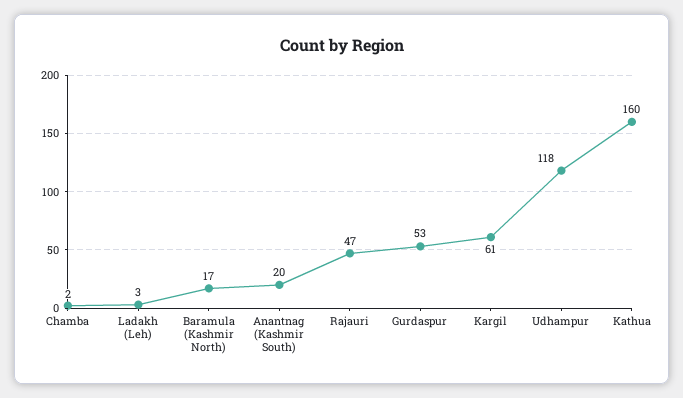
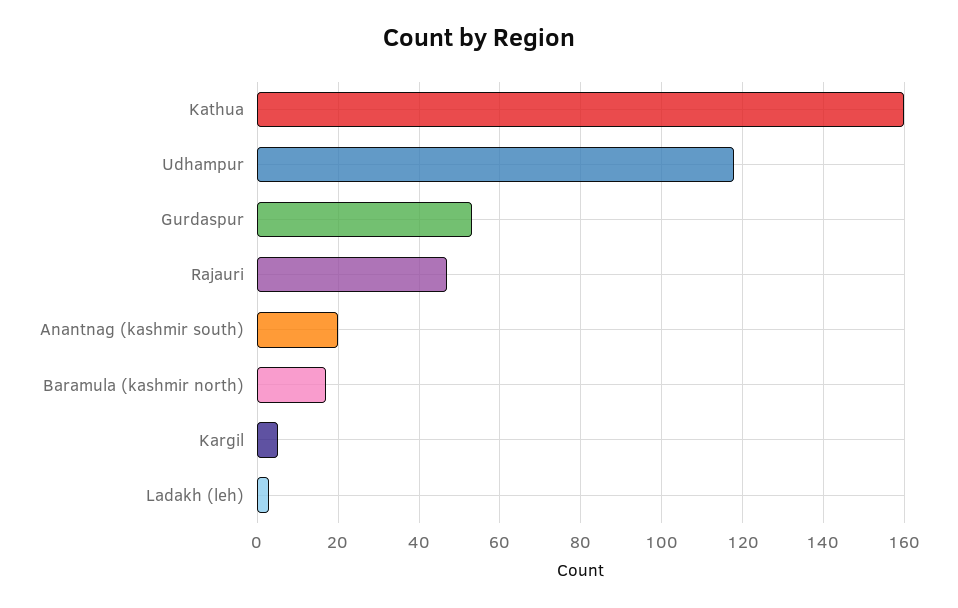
  {
-   "Chamba": 2,
    "Ladakh (Leh)": 3,
    "Baramula (Kashmir North)": 17,
    "Anantnag (Kashmir South)": 20,
    "Rajauri": 47,
    "Gurdaspur": 53,
-   "Kargil": 61,
+   "Kargil": 5,
    "Udhampur": 118,
    "Kathua": 160
  }

